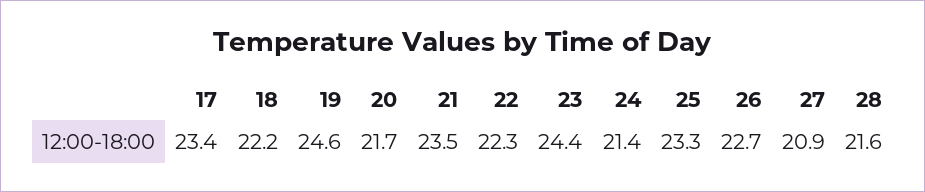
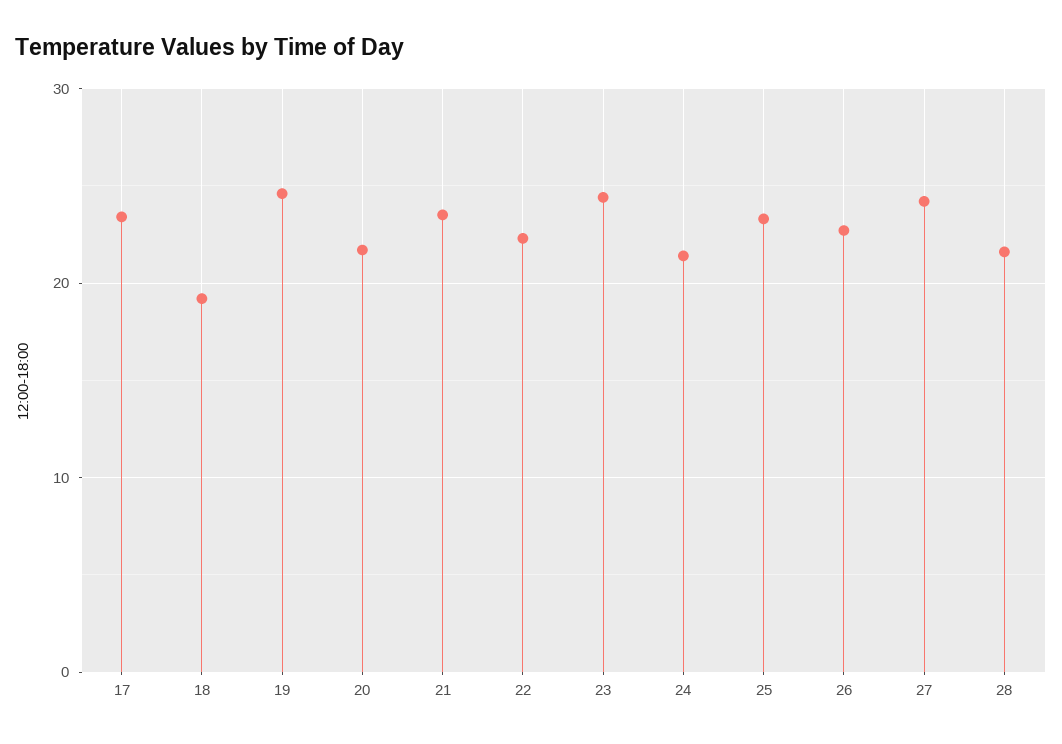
  {
    "17": 23.4,
-   "18": 22.2,
+   "18": 19,
    "19": 24.6,
    "20": 21.7,
    "21": 23.5,
    "22": 22.3,
    "23": 24.4,
    "24": 21.4,
    "25": 23.3,
    "26": 22.7,
-   "27": 20.9,
+   "27": 24,
    "28": 21.6
  }

